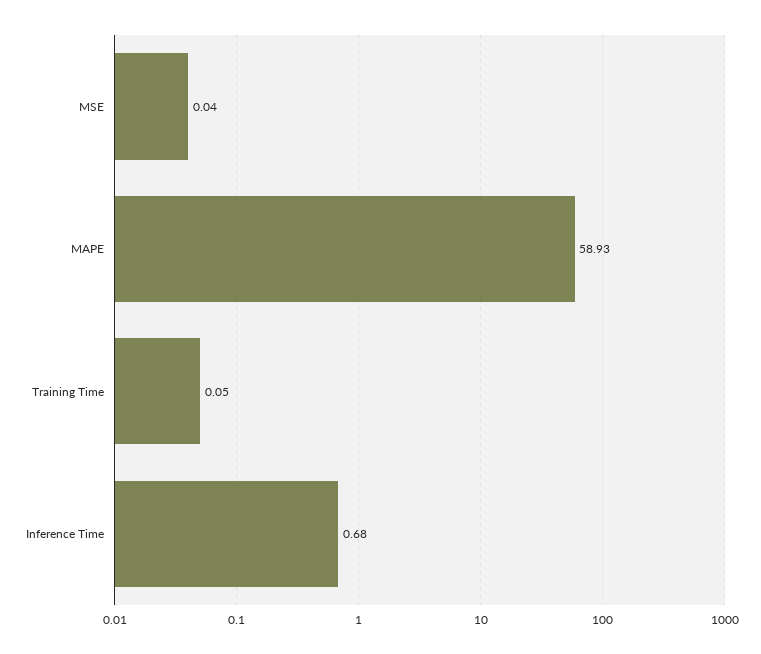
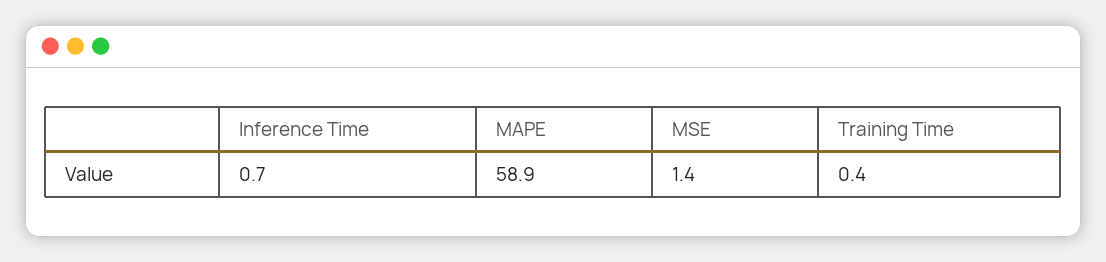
  {
-   "MSE": 0.04,
+   "MSE": 1.4,
    "MAPE": 58.93,
-   "Training Time": 0.05,
+   "Training Time": 0.4,
    "Inference Time": 0.68
  }

